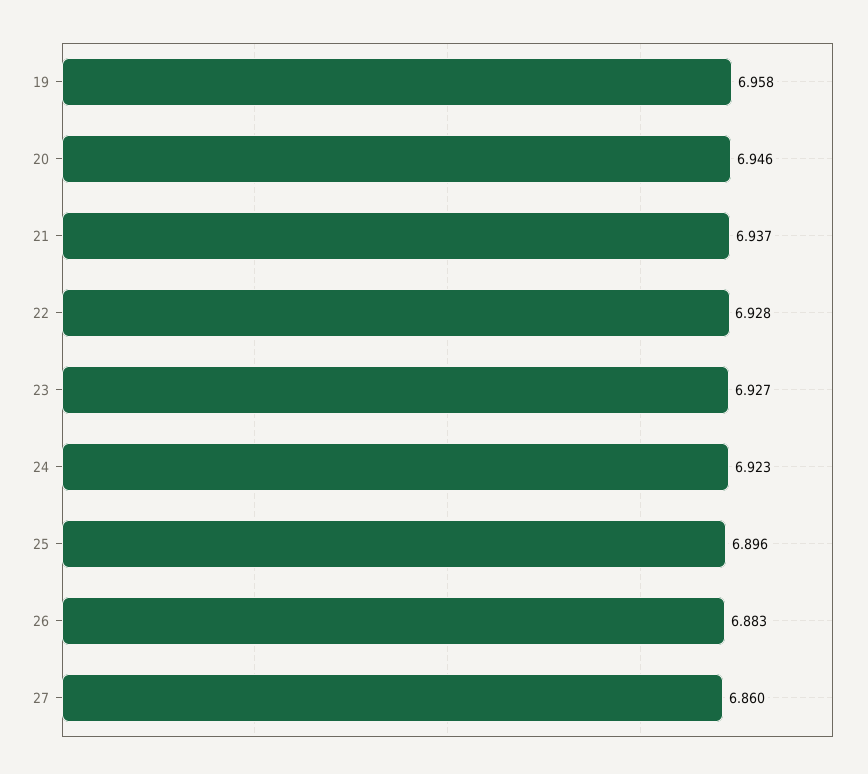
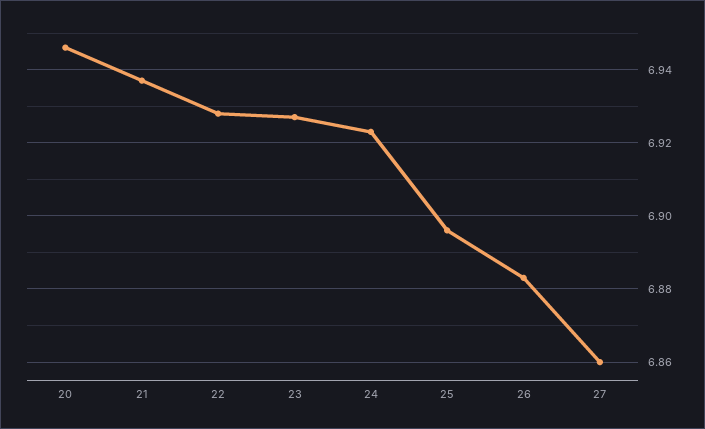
  {
-   "19": 6.958,
    "20": 6.946,
    "21": 6.937,
    "22": 6.928,
    "23": 6.927,
    "24": 6.923,
    "25": 6.896,
    "26": 6.883,
    "27": 6.86
  }

